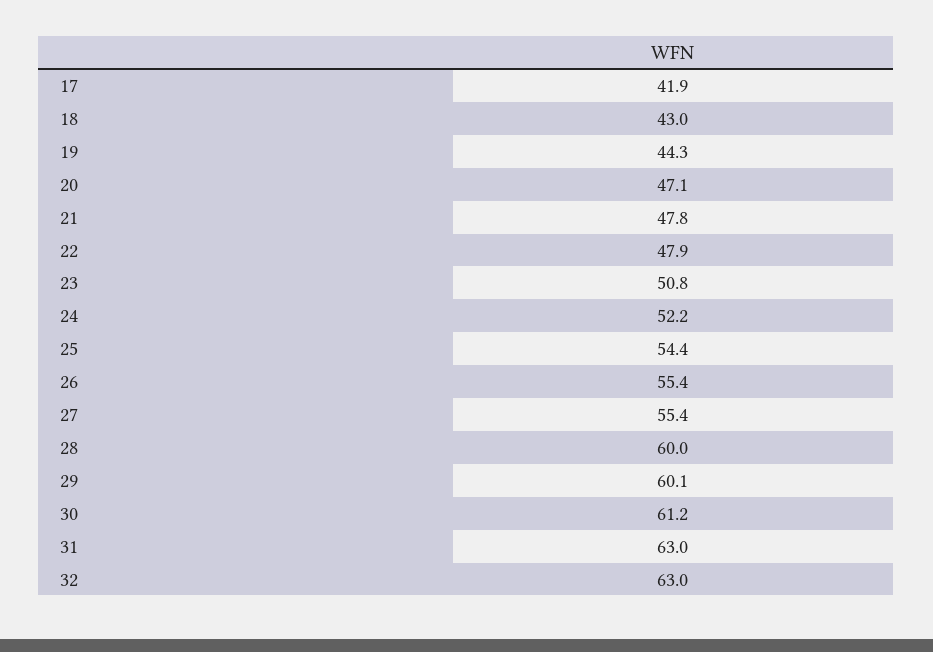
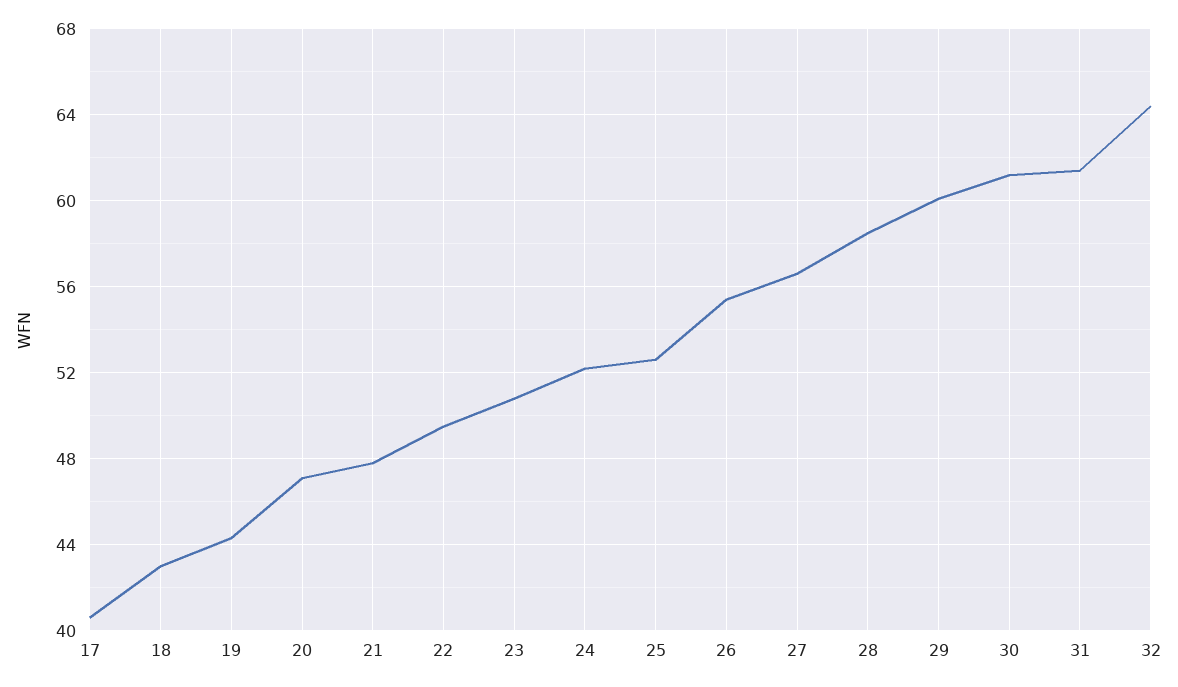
  {
-   "17": 41.9,
+   "17": 40.5,
    "18": 43,
    "19": 44.3,
    "20": 47.1,
    "21": 47.8,
-   "22": 47.9,
+   "22": 49.5,
    "23": 50.8,
    "24": 52.2,
-   "25": 54.4,
+   "25": 52.5,
    "26": 55.4,
-   "27": 55.4,
+   "27": 56.5,
-   "28": 60,
+   "28": 58.5,
    "29": 60.1,
    "30": 61.2,
-   "31": 63,
+   "31": 61.5,
-   "32": 63
+   "32": 64.5
  }

